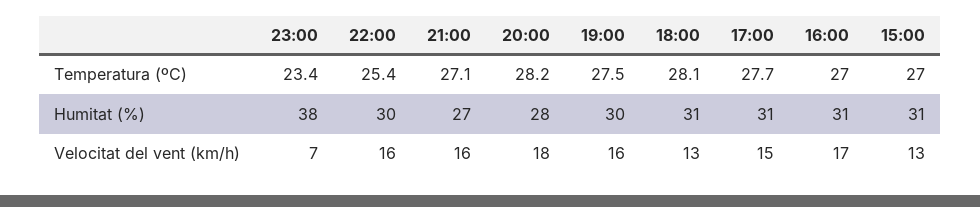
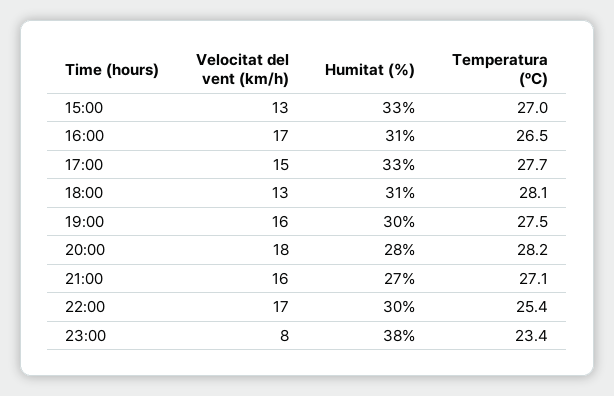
  {
    "23:00": {
      "Temperatura (ºC)": 23.4,
      "Humitat (%)": 38,
-     "Velocitat del vent (km/h)": 7
+     "Velocitat del vent (km/h)": 8
    },
    "22:00": {
      "Temperatura (ºC)": 25.4,
      "Humitat (%)": 30,
-     "Velocitat del vent (km/h)": 16
+     "Velocitat del vent (km/h)": 17
    },
    "21:00": {
      "Temperatura (ºC)": 27.1,
      "Humitat (%)": 27,
      "Velocitat del vent (km/h)": 16
    },
    "20:00": {
      "Temperatura (ºC)": 28.2,
      "Humitat (%)": 28,
      "Velocitat del vent (km/h)": 18
    },
    "19:00": {
      "Temperatura (ºC)": 27.5,
      "Humitat (%)": 30,
      "Velocitat del vent (km/h)": 16
    },
    "18:00": {
      "Temperatura (ºC)": 28.1,
      "Humitat (%)": 31,
      "Velocitat del vent (km/h)": 13
    },
    "17:00": {
      "Temperatura (ºC)": 27.7,
-     "Humitat (%)": 31,
+     "Humitat (%)": 33,
      "Velocitat del vent (km/h)": 15
    },
    "16:00": {
-     "Temperatura (ºC)": 27,
+     "Temperatura (ºC)": 26.5,
      "Humitat (%)": 31,
      "Velocitat del vent (km/h)": 17
    },
    "15:00": {
      "Temperatura (ºC)": 27,
-     "Humitat (%)": 31,
+     "Humitat (%)": 33,
      "Velocitat del vent (km/h)": 13
    }
  }

